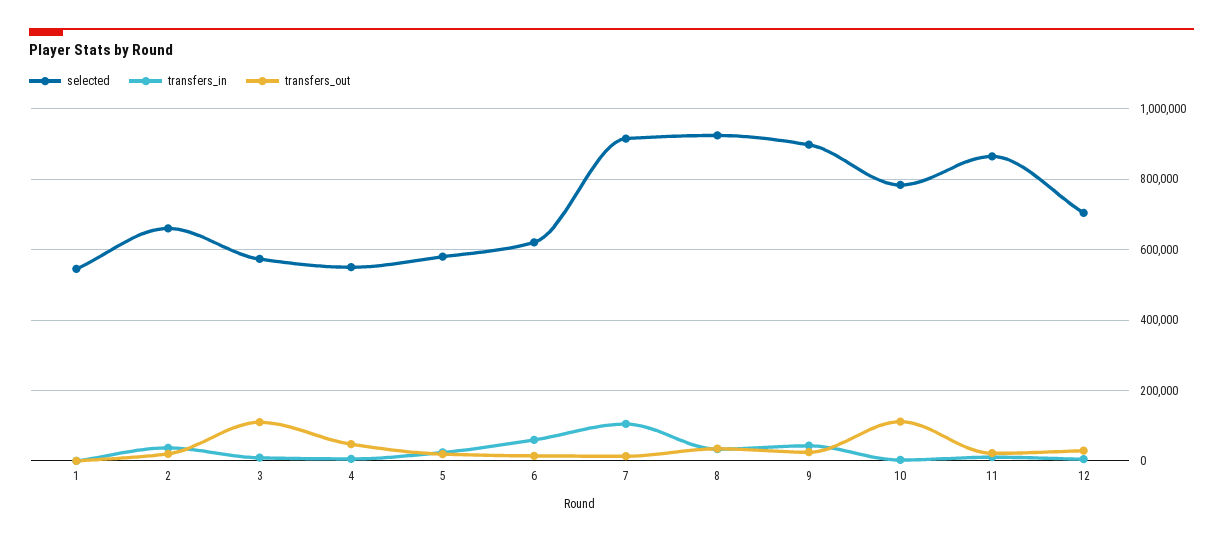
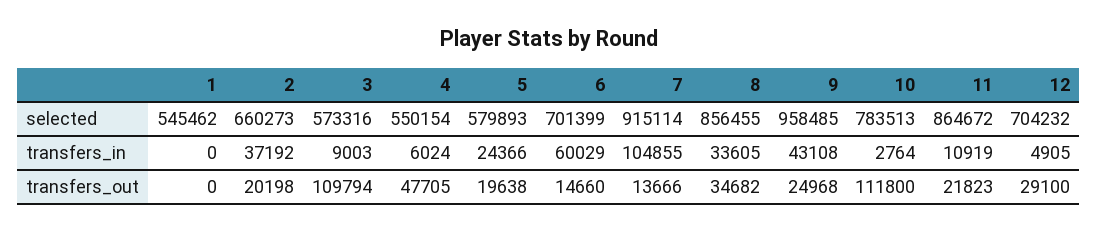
  {
    "selected": {
      "1": 545462,
      "2": 660273,
      "3": 573316,
      "4": 550154,
      "5": 579893,
-     "6": 620000,
+     "6": 701399,
      "7": 915114,
-     "8": 920000,
+     "8": 856455,
-     "9": 900000,
+     "9": 958485,
      "10": 783513,
      "11": 864672,
      "12": 704232
    },
    "transfers_in": {
      "1": 0,
      "2": 37192,
      "3": 9003,
      "4": 6024,
      "5": 24366,
      "6": 60029,
      "7": 104855,
      "8": 33605,
      "9": 43108,
      "10": 2764,
      "11": 10919,
      "12": 4905
    },
    "transfers_out": {
      "1": 0,
      "2": 20198,
      "3": 109794,
      "4": 47705,
      "5": 19638,
      "6": 14660,
      "7": 13666,
      "8": 34682,
      "9": 24968,
      "10": 111800,
      "11": 21823,
      "12": 29100
    }
  }

